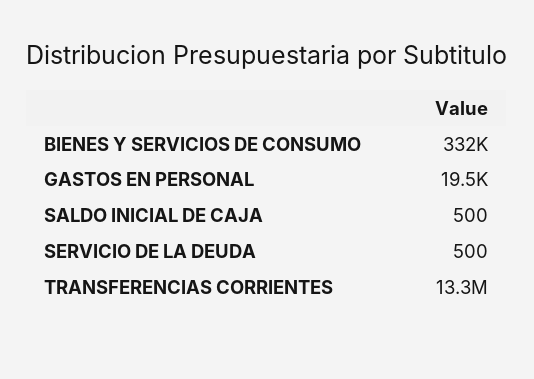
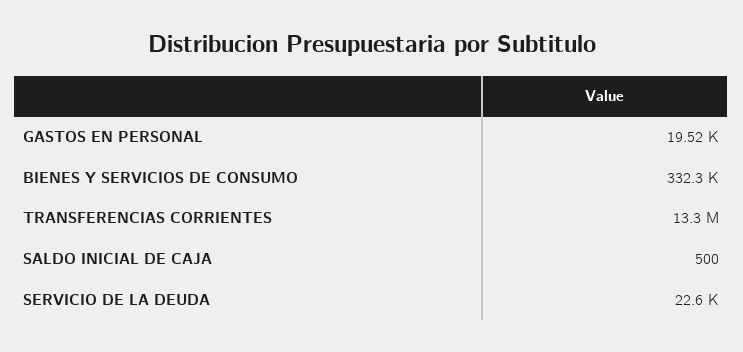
  {
    "BIENES Y SERVICIOS DE CONSUMO": 332300,
    "GASTOS EN PERSONAL": 19520,
    "SALDO INICIAL DE CAJA": 500,
-   "SERVICIO DE LA DEUDA": 500,
+   "SERVICIO DE LA DEUDA": 22600,
    "TRANSFERENCIAS CORRIENTES": 13300000
  }

